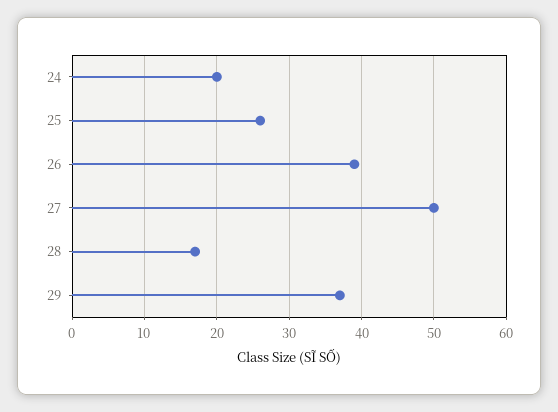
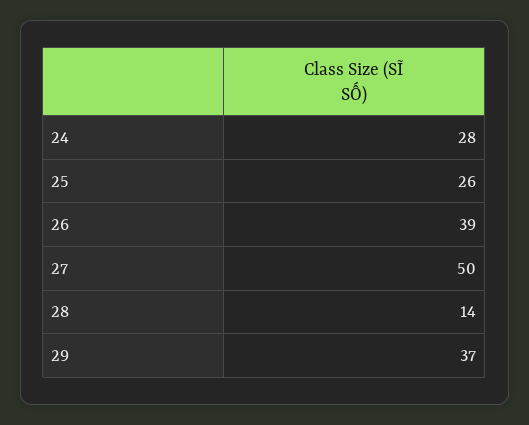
  {
-   "24": 20,
+   "24": 28,
    "25": 26,
    "26": 39,
    "27": 50,
-   "28": 17,
+   "28": 14,
    "29": 37
  }

